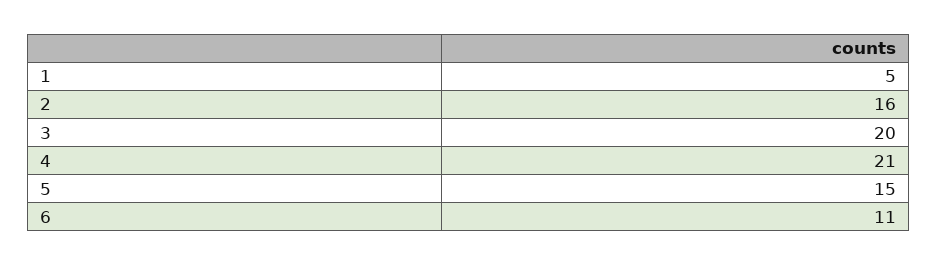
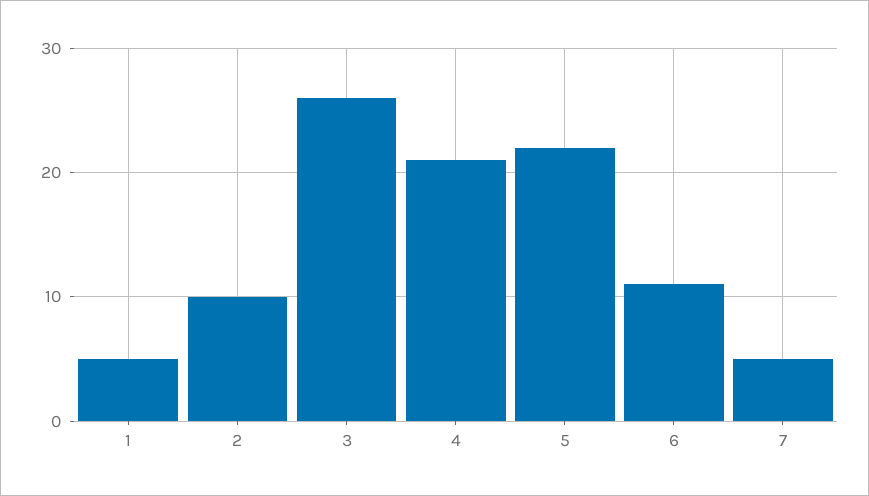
  {
    "1": 5,
-   "2": 16,
+   "2": 10,
-   "3": 20,
+   "3": 26,
    "4": 21,
-   "5": 15,
+   "5": 22,
-   "6": 11
+   "6": 11,
+   "7": 5
  }

